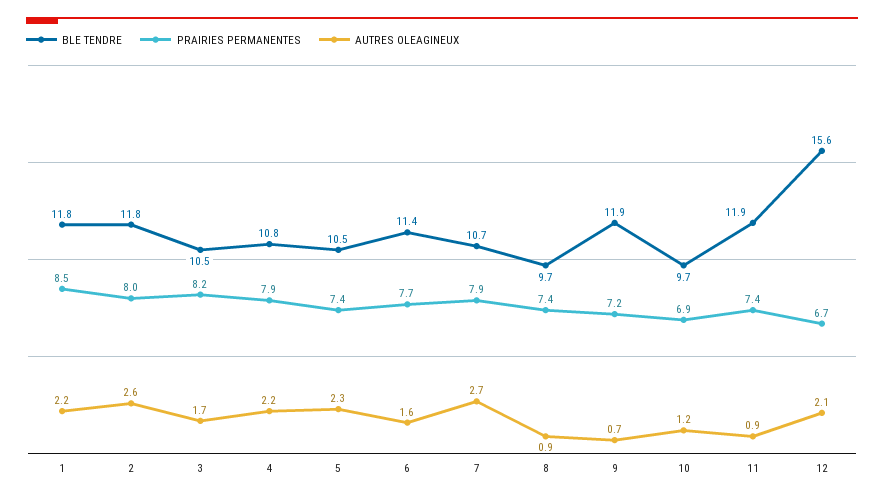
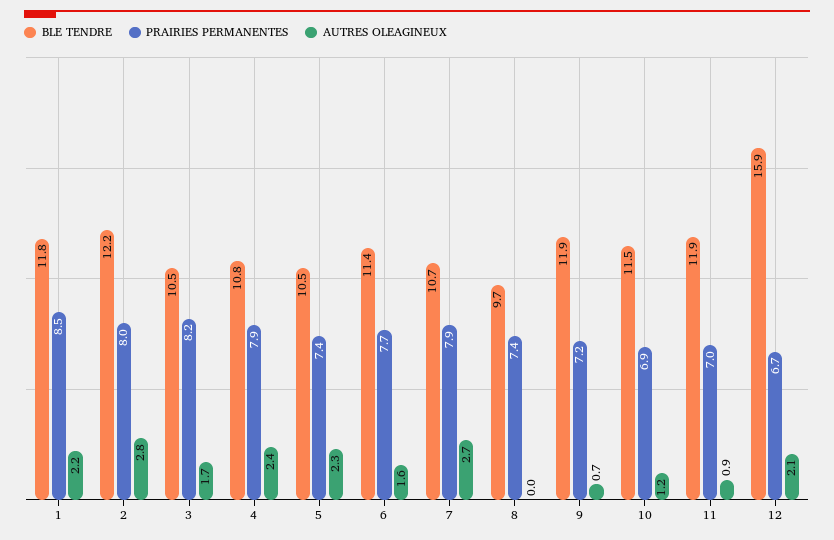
  {
    "BLE TENDRE": {
      "1": 11.8,
-     "2": 11.8,
+     "2": 12.2,
      "3": 10.5,
      "4": 10.8,
      "5": 10.5,
      "6": 11.4,
      "7": 10.7,
      "8": 9.7,
      "9": 11.9,
-     "10": 9.7,
+     "10": 11.5,
      "11": 11.9,
-     "12": 15.6
+     "12": 15.9
    },
    "PRAIRIES PERMANENTES": {
      "1": 8.5,
      "2": 8,
      "3": 8.2,
      "4": 7.9,
      "5": 7.4,
      "6": 7.7,
      "7": 7.9,
      "8": 7.4,
      "9": 7.2,
      "10": 6.9,
-     "11": 7.4,
+     "11": 7,
      "12": 6.7
    },
    "AUTRES OLEAGINEUX": {
      "1": 2.2,
-     "2": 2.6,
+     "2": 2.8,
      "3": 1.7,
-     "4": 2.2,
+     "4": 2.4,
      "5": 2.3,
      "6": 1.6,
      "7": 2.7,
-     "8": 0.9,
+     "8": 0,
      "9": 0.7,
      "10": 1.2,
      "11": 0.9,
      "12": 2.1
    }
  }

